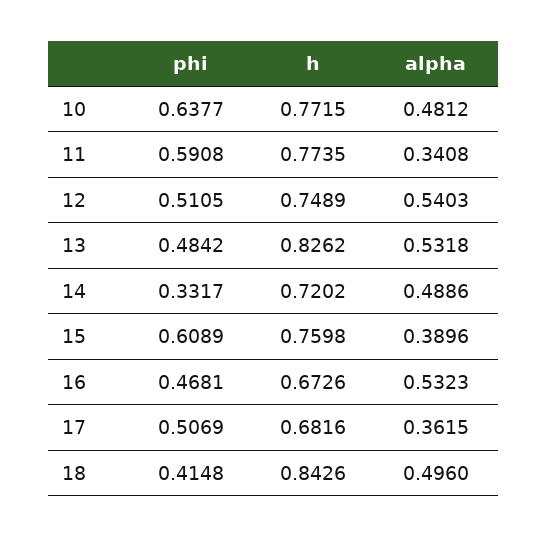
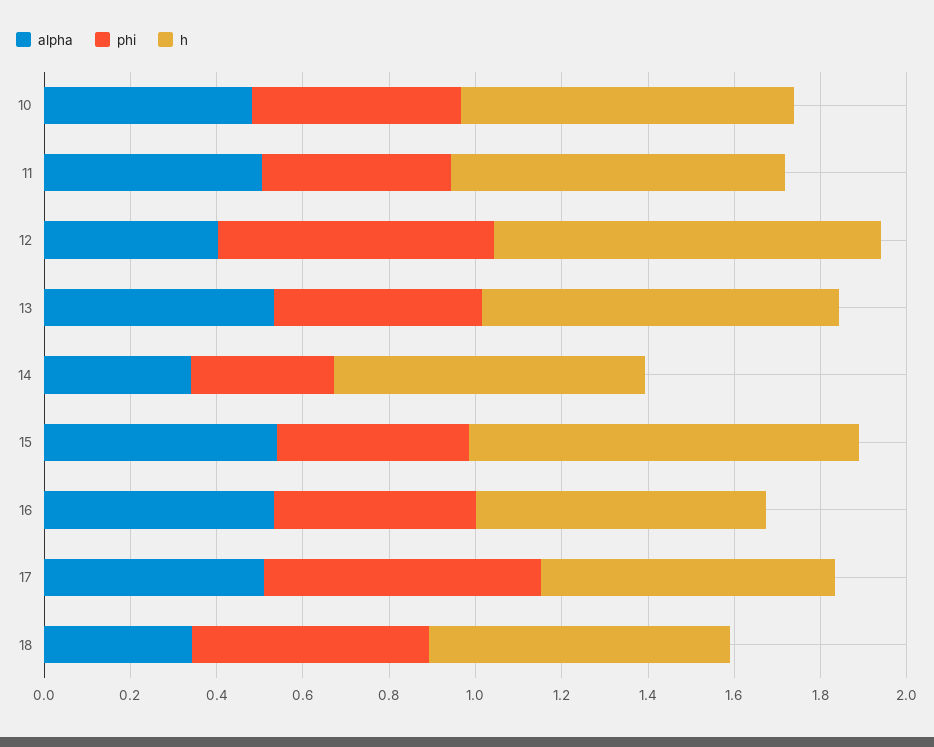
  {
    "phi": {
-     "10": 0.6377,
+     "10": 0.5,
-     "11": 0.5908,
+     "11": 0.45,
-     "12": 0.5105,
+     "12": 0.65,
      "13": 0.4842,
      "14": 0.3317,
-     "15": 0.6089,
+     "15": 0.45,
      "16": 0.4681,
-     "17": 0.5069,
+     "17": 0.65,
-     "18": 0.4148
+     "18": 0.55
    },
    "h": {
      "10": 0.7715,
      "11": 0.7735,
-     "12": 0.7489,
+     "12": 0.9,
      "13": 0.8262,
      "14": 0.7202,
-     "15": 0.7598,
+     "15": 0.9,
      "16": 0.6726,
      "17": 0.6816,
-     "18": 0.8426
+     "18": 0.7
    },
    "alpha": {
      "10": 0.4812,
-     "11": 0.3408,
+     "11": 0.5,
-     "12": 0.5403,
+     "12": 0.4,
      "13": 0.5318,
-     "14": 0.4886,
+     "14": 0.35,
-     "15": 0.3896,
+     "15": 0.55,
      "16": 0.5323,
-     "17": 0.3615,
+     "17": 0.5,
-     "18": 0.496
+     "18": 0.35
    }
  }

